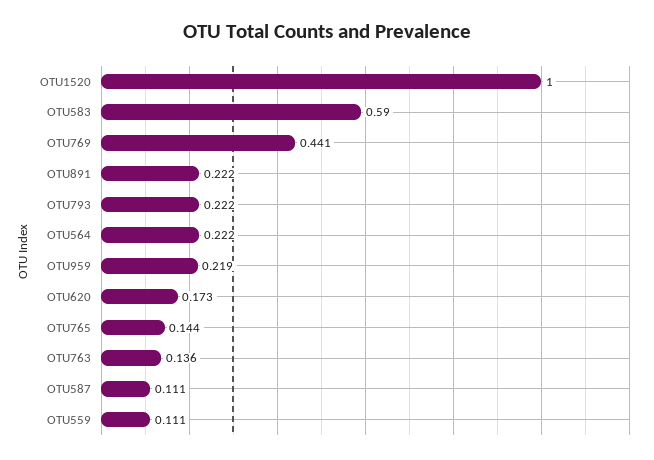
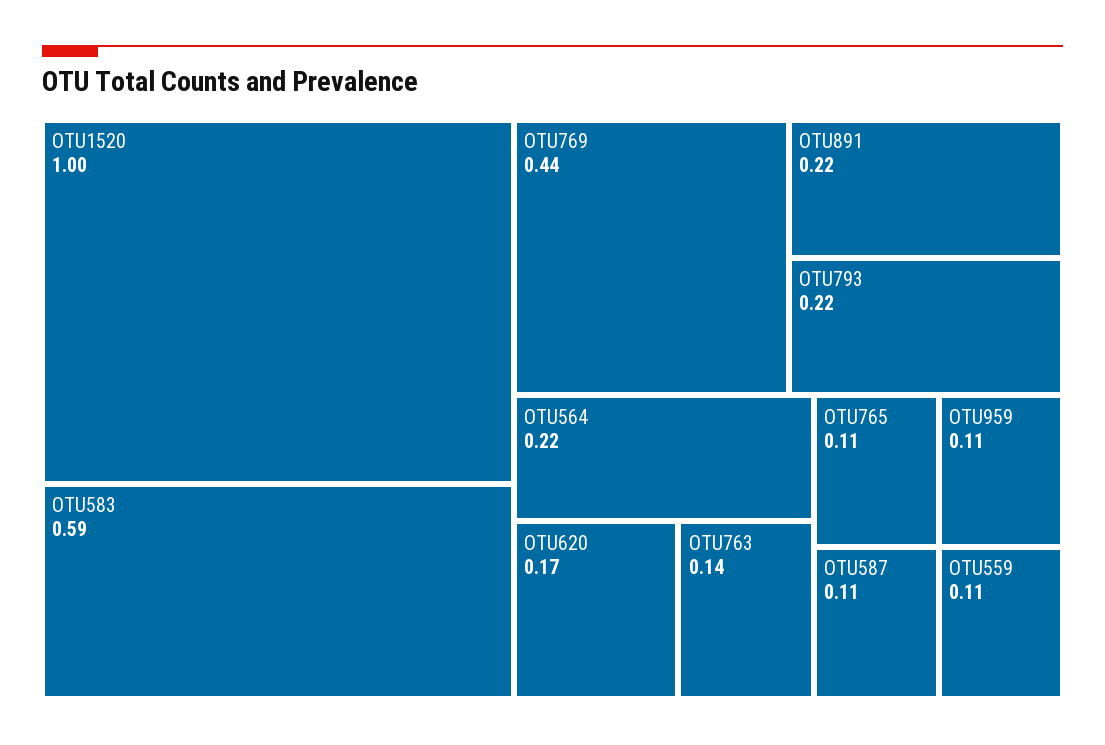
  {
    "OTU1520": 1,
    "OTU583": 0.59,
    "OTU769": 0.441,
    "OTU891": 0.222,
    "OTU793": 0.222,
    "OTU564": 0.222,
-   "OTU959": 0.219,
+   "OTU959": 0.11,
    "OTU620": 0.173,
-   "OTU765": 0.144,
+   "OTU765": 0.11,
    "OTU763": 0.136,
    "OTU587": 0.111,
    "OTU559": 0.111
  }

